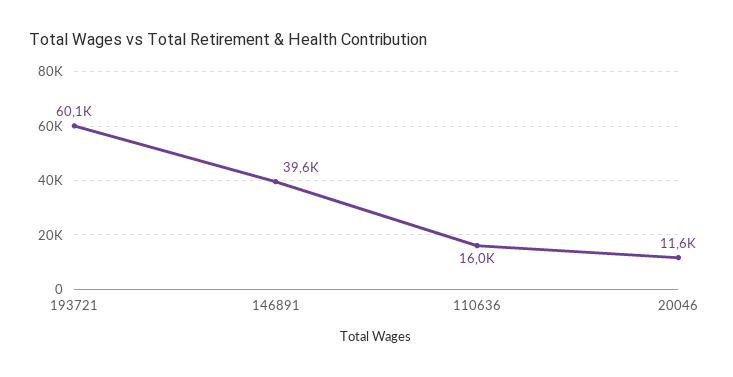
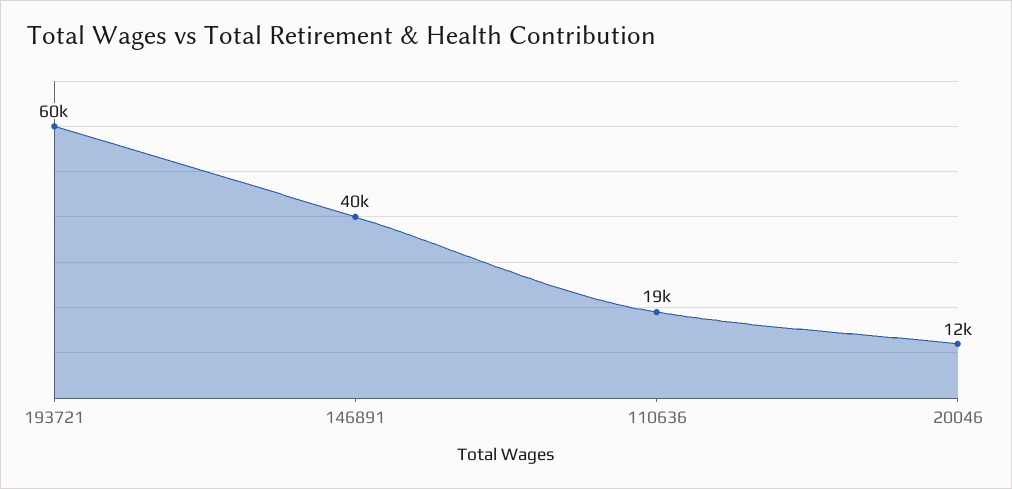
  {
    "193721": 60100,
    "146891": 39600,
-   "110636": 16000,
+   "110636": 19000,
    "20046": 11600
  }

